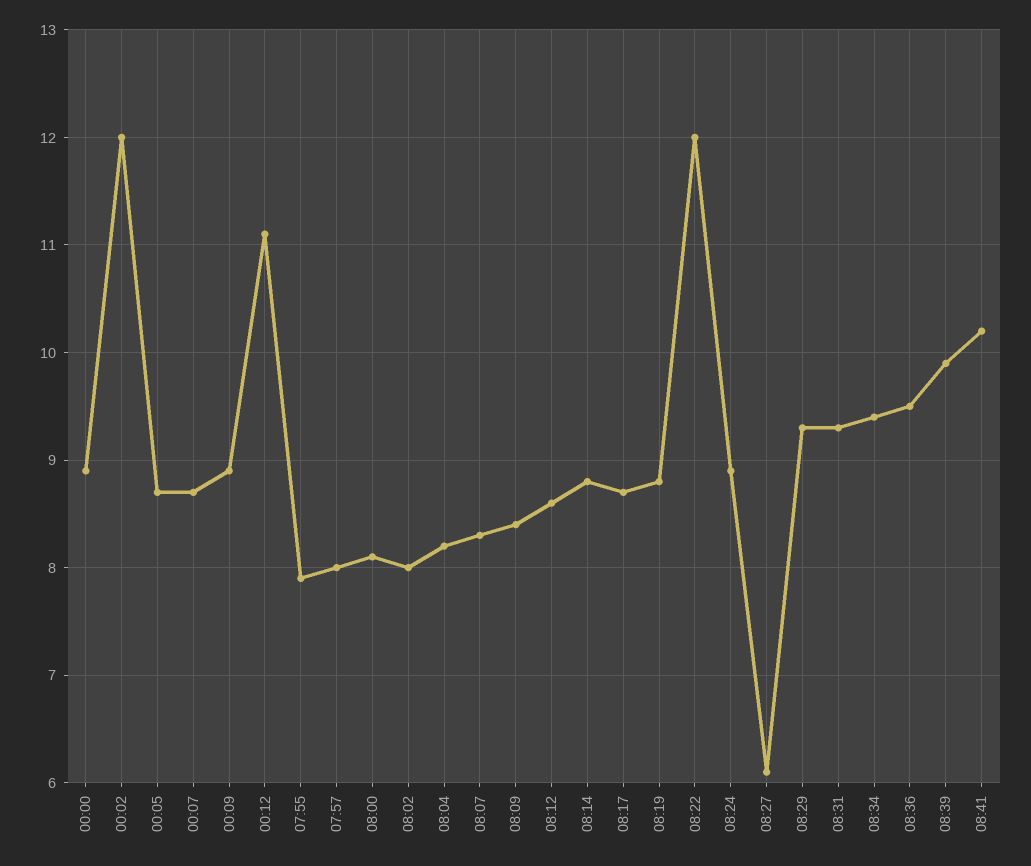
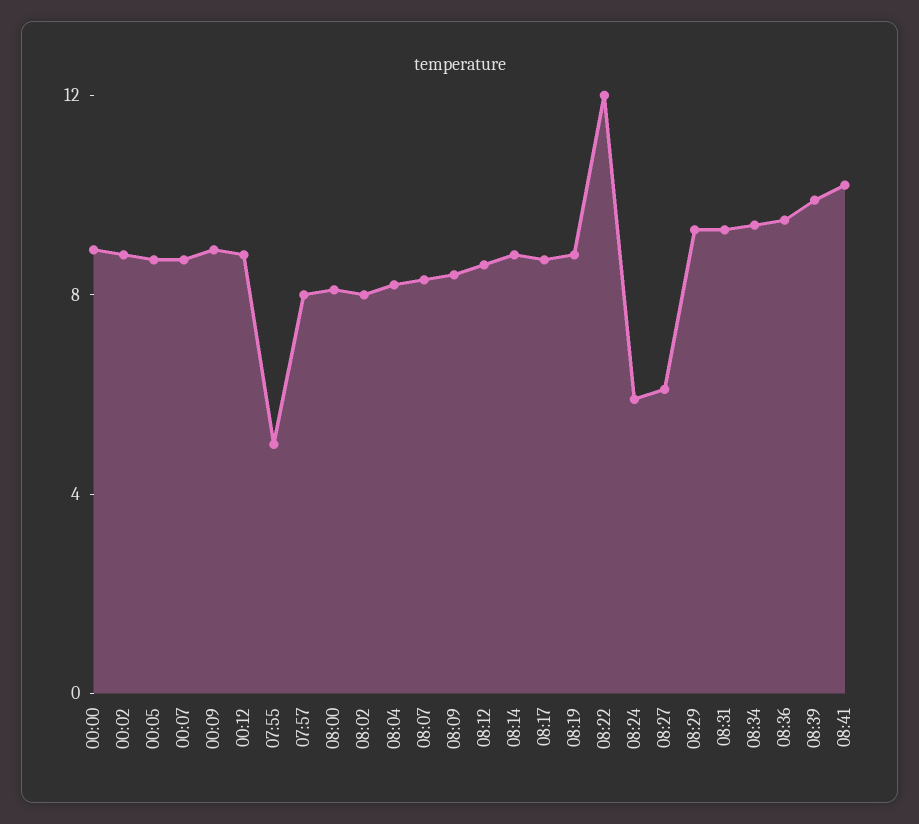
  {
    "00:00": 8.9,
-   "00:02": 12,
+   "00:02": 9,
    "00:05": 8.7,
    "00:07": 8.7,
    "00:09": 8.9,
-   "00:12": 11.1,
+   "00:12": 9,
-   "07:55": 7.9,
+   "07:55": 5,
    "07:57": 8,
    "08:00": 8.1,
    "08:02": 8,
    "08:04": 8.2,
    "08:07": 8.3,
    "08:09": 8.4,
    "08:12": 8.6,
    "08:14": 8.8,
    "08:17": 8.7,
    "08:19": 8.8,
    "08:22": 12,
-   "08:24": 8.9,
+   "08:24": 6,
    "08:27": 6.1,
    "08:29": 9.3,
    "08:31": 9.3,
    "08:34": 9.4,
    "08:36": 9.5,
    "08:39": 9.9,
    "08:41": 10.2
  }

